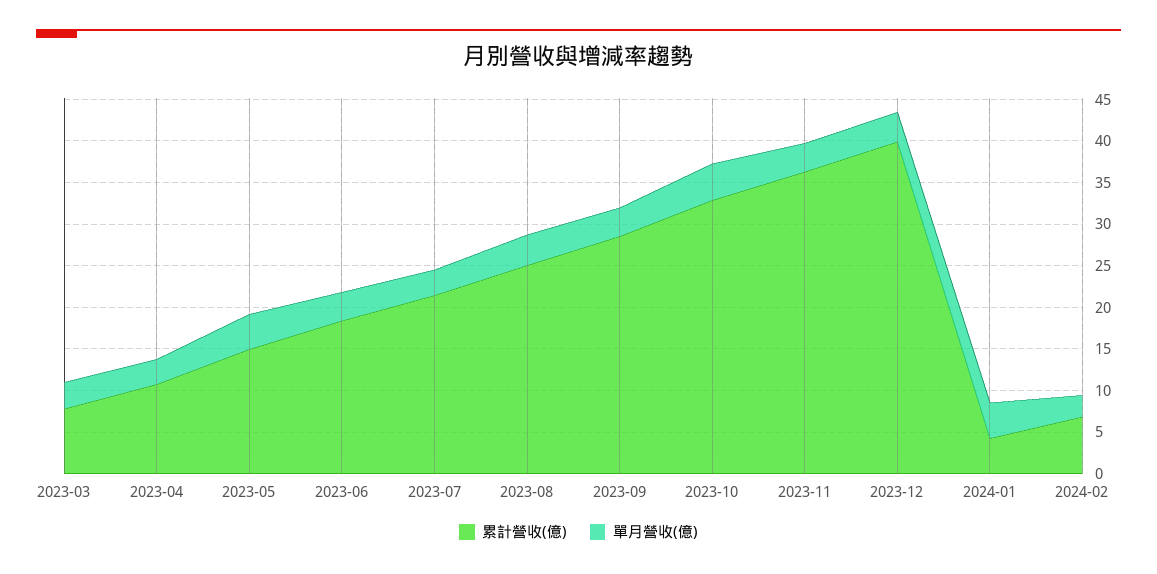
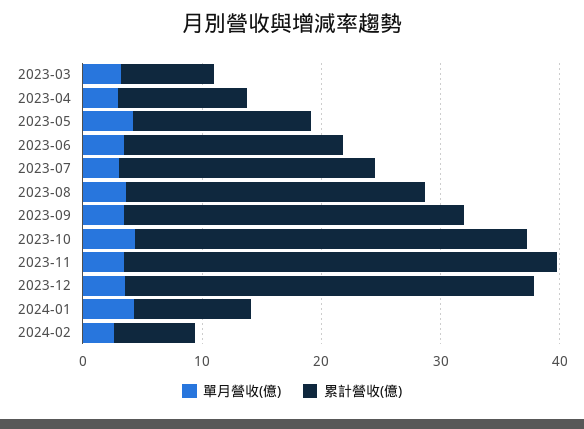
  {
    "累計營收(億)": {
      "2023-03": 8,
      "2023-04": 11,
      "2023-05": 15,
      "2023-06": 18,
      "2023-07": 21,
      "2023-08": 25,
      "2023-09": 29,
      "2023-10": 33,
      "2023-11": 36,
-     "2023-12": 40,
+     "2023-12": 34,
-     "2024-01": 4,
+     "2024-01": 10,
      "2024-02": 7
    },
    "單月營收(億)": {
      "2023-03": 3,
      "2023-04": 3,
      "2023-05": 4,
      "2023-06": 3,
      "2023-07": 3,
      "2023-08": 4,
      "2023-09": 3,
      "2023-10": 4,
      "2023-11": 3,
      "2023-12": 4,
      "2024-01": 4,
      "2024-02": 3
    }
  }

